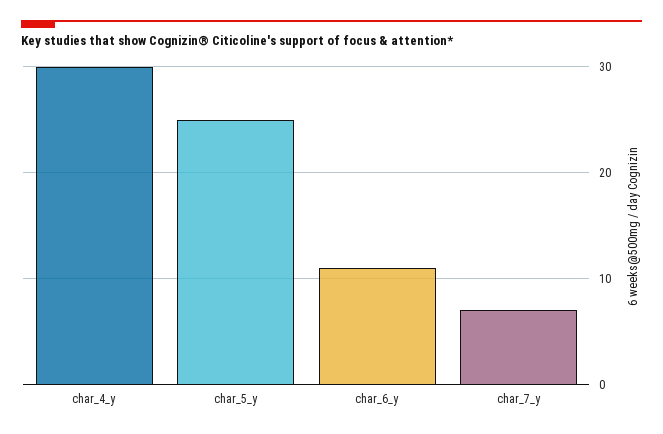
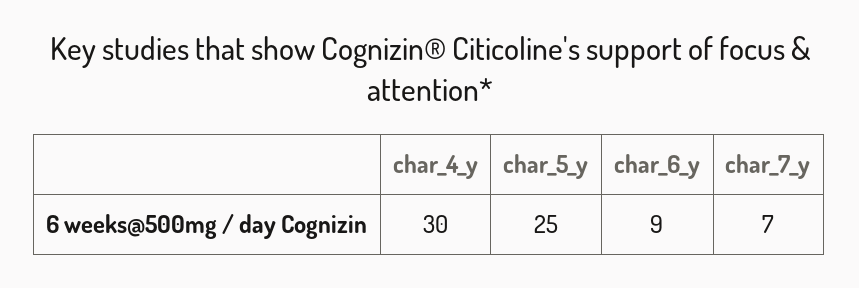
  {
    "char_4_y": 30,
    "char_5_y": 25,
-   "char_6_y": 11,
+   "char_6_y": 9,
    "char_7_y": 7
  }

